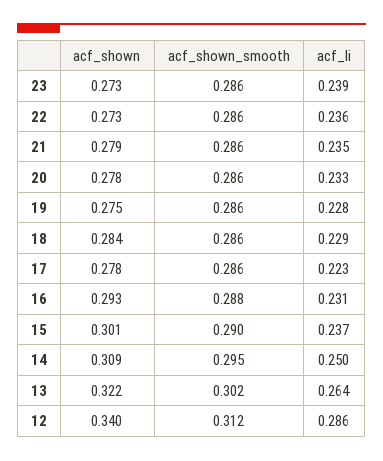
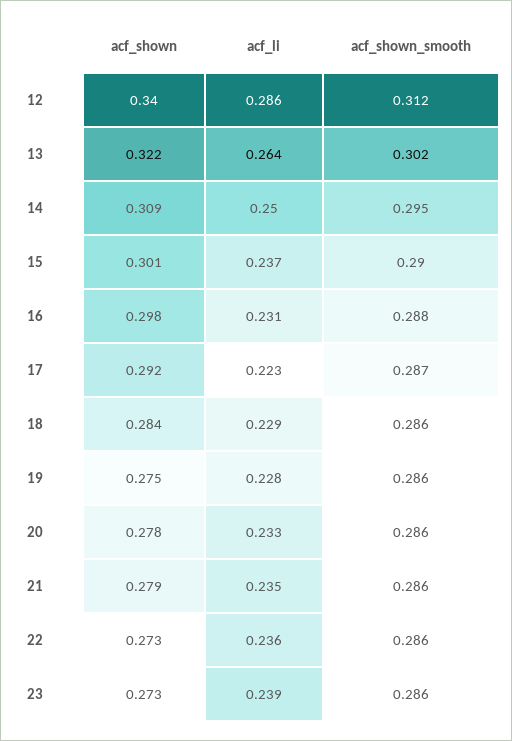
  {
    "acf_shown": {
      "23": 0.273,
      "22": 0.273,
      "21": 0.279,
      "20": 0.278,
      "19": 0.275,
      "18": 0.284,
-     "17": 0.278,
+     "17": 0.292,
-     "16": 0.293,
+     "16": 0.298,
      "15": 0.301,
      "14": 0.309,
      "13": 0.322,
      "12": 0.34
    },
    "acf_shown_smooth": {
      "23": 0.286,
      "22": 0.286,
      "21": 0.286,
      "20": 0.286,
      "19": 0.286,
      "18": 0.286,
-     "17": 0.286,
+     "17": 0.287,
      "16": 0.288,
      "15": 0.29,
      "14": 0.295,
      "13": 0.302,
      "12": 0.312
    },
    "acf_li": {
      "23": 0.239,
      "22": 0.236,
      "21": 0.235,
      "20": 0.233,
      "19": 0.228,
      "18": 0.229,
      "17": 0.223,
      "16": 0.231,
      "15": 0.237,
      "14": 0.25,
      "13": 0.264,
      "12": 0.286
    }
  }

